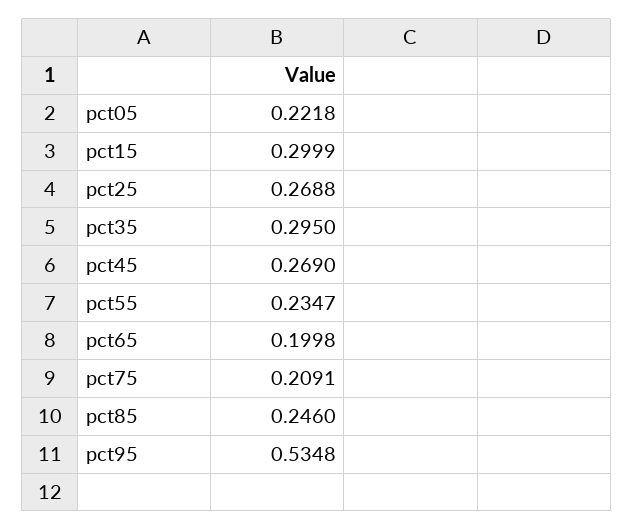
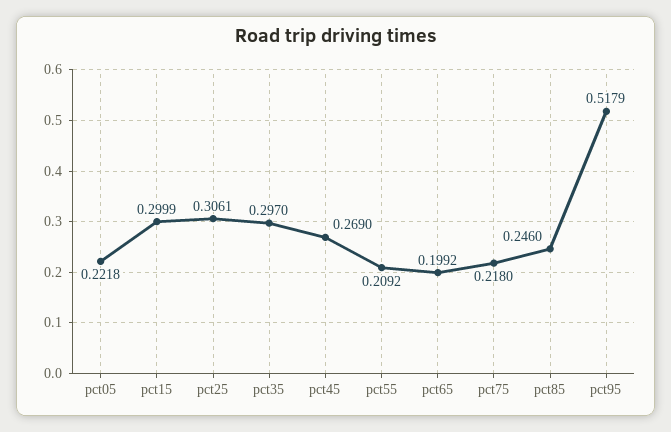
  {
    "pct05": 0.2218,
    "pct15": 0.2999,
-   "pct25": 0.2688,
+   "pct25": 0.3061,
-   "pct35": 0.295,
+   "pct35": 0.297,
    "pct45": 0.269,
-   "pct55": 0.2347,
+   "pct55": 0.2092,
-   "pct65": 0.1998,
+   "pct65": 0.1992,
-   "pct75": 0.2091,
+   "pct75": 0.218,
    "pct85": 0.246,
-   "pct95": 0.5348
+   "pct95": 0.5179
  }

